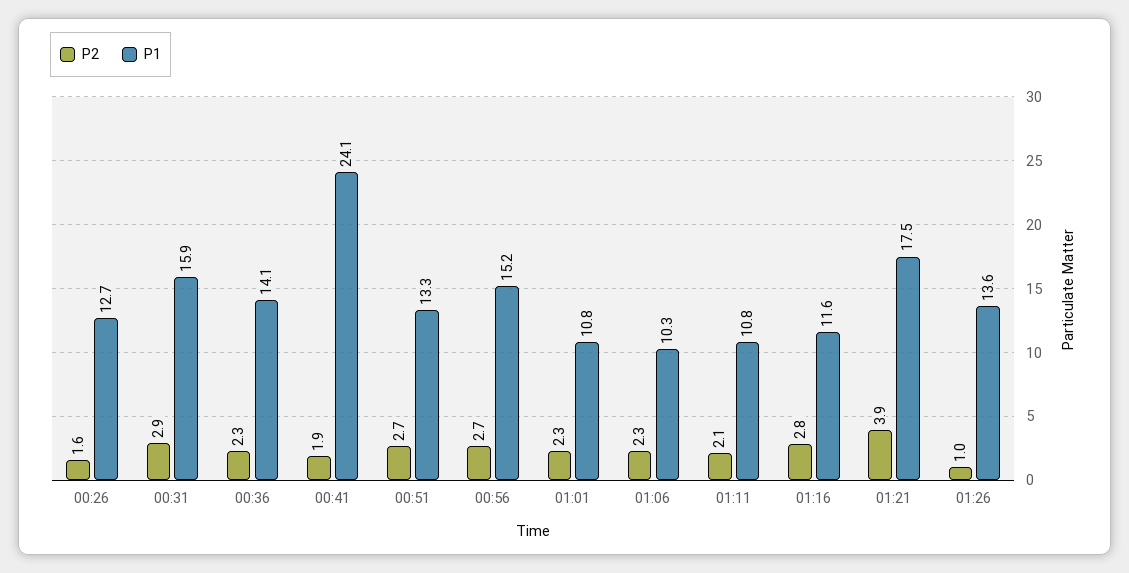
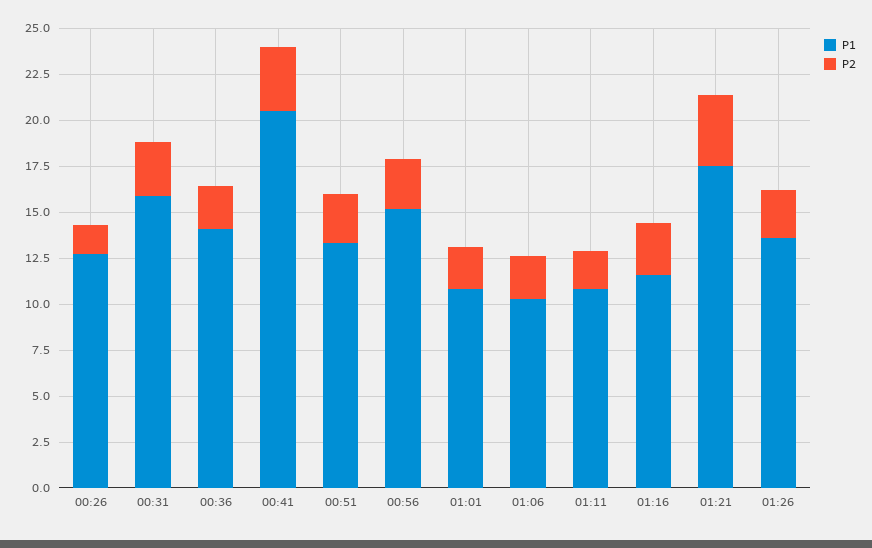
  {
    "P2": {
      "00:26": 1.6,
      "00:31": 2.9,
      "00:36": 2.3,
-     "00:41": 1.9,
+     "00:41": 3.5,
      "00:51": 2.7,
      "00:56": 2.7,
      "01:01": 2.3,
      "01:06": 2.3,
      "01:11": 2.1,
      "01:16": 2.8,
      "01:21": 3.9,
-     "01:26": 1
+     "01:26": 2.5
    },
    "P1": {
      "00:26": 12.7,
      "00:31": 15.9,
      "00:36": 14.1,
-     "00:41": 24.1,
+     "00:41": 20.5,
      "00:51": 13.3,
      "00:56": 15.2,
      "01:01": 10.8,
      "01:06": 10.3,
      "01:11": 10.8,
      "01:16": 11.6,
      "01:21": 17.5,
      "01:26": 13.6
    }
  }

